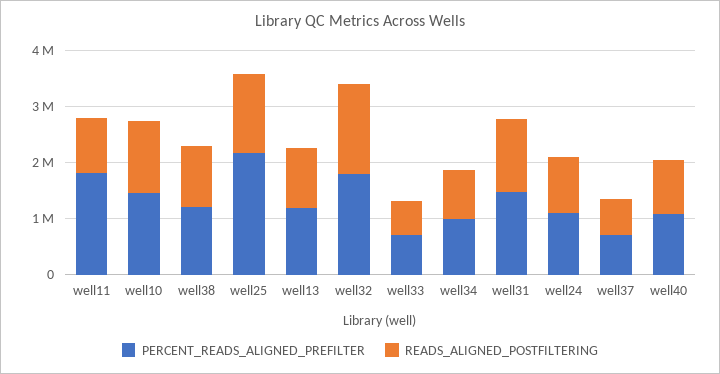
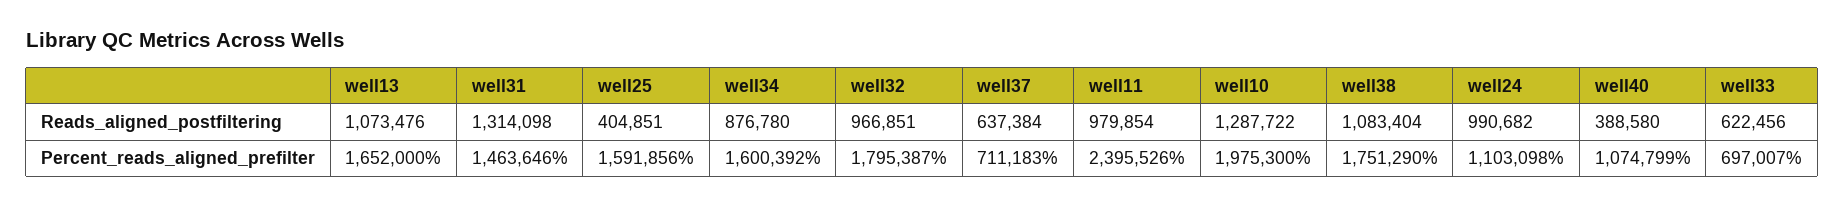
  {
    "PERCENT_READS_ALIGNED_PREFILTER": {
-     "well11": 1800000,
+     "well11": 2395526,
-     "well10": 1400000,
+     "well10": 1975300,
-     "well38": 1200000,
+     "well38": 1751290,
-     "well25": 2200000,
+     "well25": 1591856,
-     "well13": 1200000,
+     "well13": 1652000,
      "well32": 1795387,
      "well33": 697007,
-     "well34": 1000000,
+     "well34": 1600392,
      "well31": 1463646,
      "well24": 1103098,
      "well37": 711183,
      "well40": 1074799
    },
    "READS_ALIGNED_POSTFILTERING": {
      "well11": 979854,
      "well10": 1287722,
      "well38": 1083404,
-     "well25": 1400000,
+     "well25": 404851,
      "well13": 1073476,
-     "well32": 1600000,
+     "well32": 966851,
      "well33": 622456,
      "well34": 876780,
      "well31": 1314098,
      "well24": 990682,
      "well37": 637384,
-     "well40": 1000000
+     "well40": 388580
    }
  }

